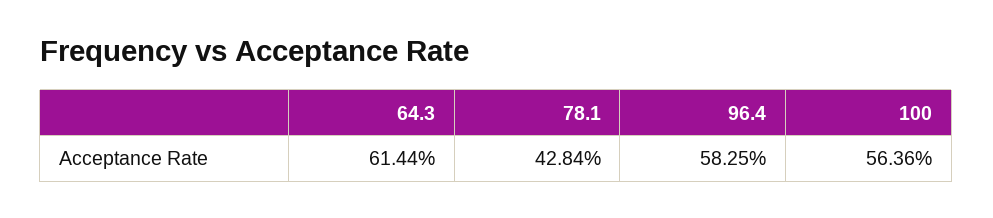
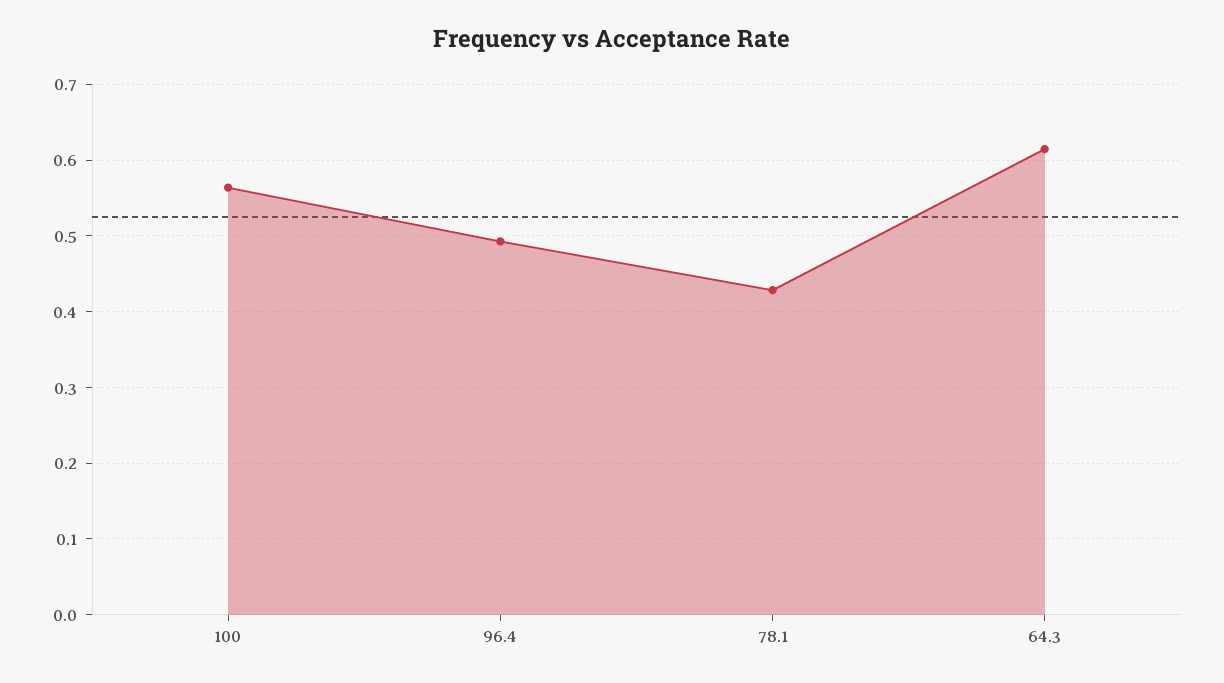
  {
    "64.3": 0.6144,
    "78.1": 0.4284,
-   "96.4": 0.5825,
+   "96.4": 0.49,
    "100": 0.5636
  }

